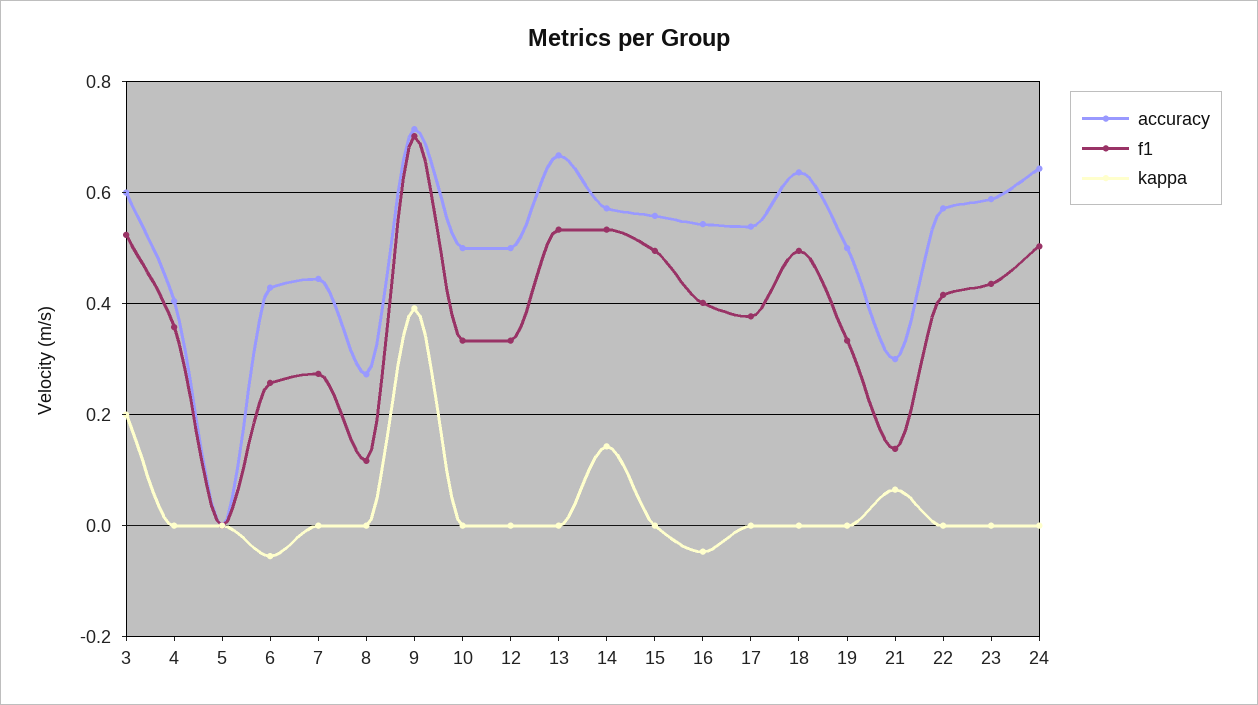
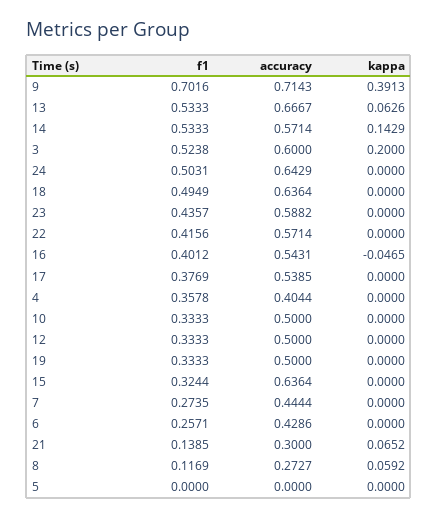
  {
    "accuracy": {
      "3": 0.6,
      "4": 0.4044,
      "5": 0,
      "6": 0.4286,
      "7": 0.4444,
      "8": 0.2727,
      "9": 0.7143,
      "10": 0.5,
      "12": 0.5,
      "13": 0.6667,
      "14": 0.5714,
-     "15": 0.56,
+     "15": 0.6364,
      "16": 0.5431,
      "17": 0.5385,
      "18": 0.6364,
      "19": 0.5,
      "21": 0.3,
      "22": 0.5714,
      "23": 0.5882,
      "24": 0.6429
    },
    "f1": {
      "3": 0.5238,
      "4": 0.3578,
      "5": 0,
      "6": 0.2571,
      "7": 0.2735,
      "8": 0.1169,
      "9": 0.7016,
      "10": 0.3333,
      "12": 0.3333,
      "13": 0.5333,
      "14": 0.5333,
-     "15": 0.5,
+     "15": 0.3244,
      "16": 0.4012,
      "17": 0.3769,
      "18": 0.4949,
      "19": 0.3333,
      "21": 0.1385,
      "22": 0.4156,
      "23": 0.4357,
      "24": 0.5031
    },
    "kappa": {
      "3": 0.2,
      "4": 0,
      "5": 0,
-     "6": -0.06,
+     "6": 0,
      "7": 0,
-     "8": 0,
+     "8": 0.0592,
      "9": 0.3913,
      "10": 0,
      "12": 0,
-     "13": 0,
+     "13": 0.0626,
      "14": 0.1429,
      "15": 0,
      "16": -0.0465,
      "17": 0,
      "18": 0,
      "19": 0,
      "21": 0.0652,
      "22": 0,
      "23": 0,
      "24": 0
    }
  }

